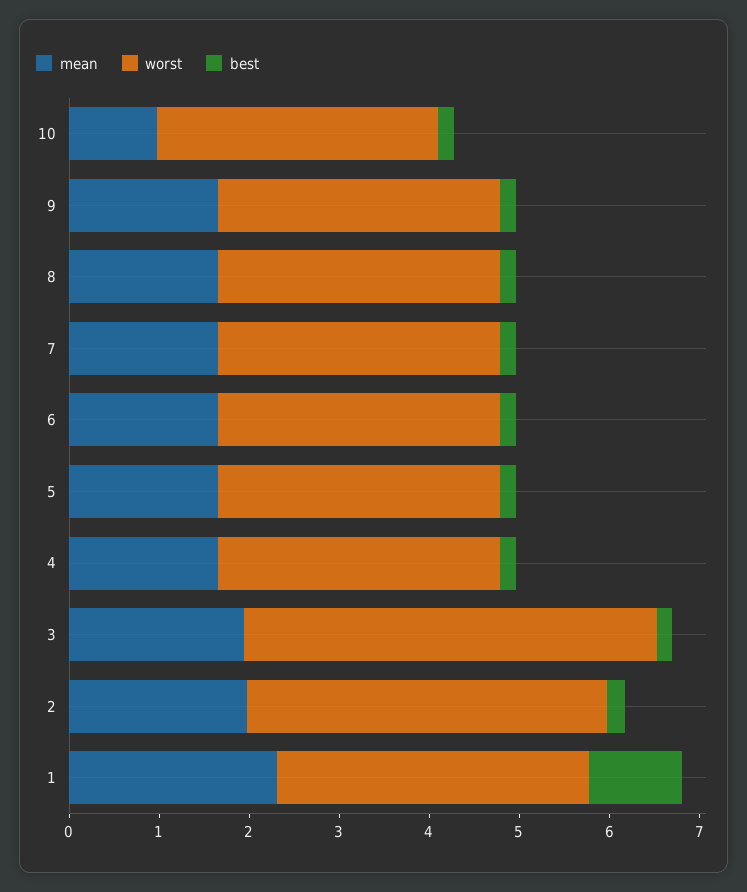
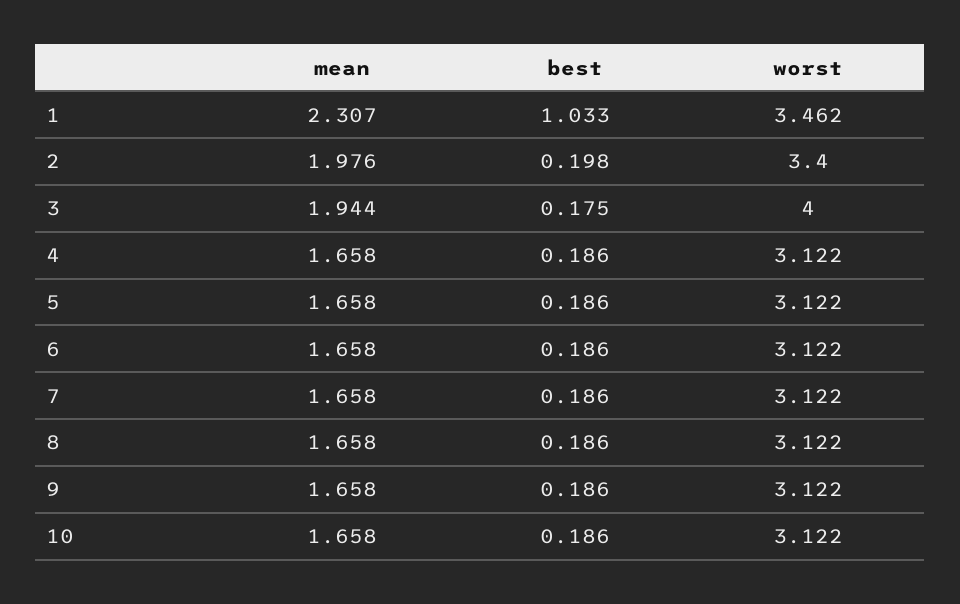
  {
    "mean": {
-     "10": 1,
+     "10": 1.658,
      "9": 1.658,
      "8": 1.658,
      "7": 1.658,
      "6": 1.658,
      "5": 1.658,
      "4": 1.658,
      "3": 1.944,
      "2": 1.976,
      "1": 2.307
    },
    "worst": {
      "10": 3.122,
      "9": 3.122,
      "8": 3.122,
      "7": 3.122,
      "6": 3.122,
      "5": 3.122,
      "4": 3.122,
-     "3": 4.6,
+     "3": 4,
-     "2": 4,
+     "2": 3.4,
      "1": 3.462
    },
    "best": {
      "10": 0.186,
      "9": 0.186,
      "8": 0.186,
      "7": 0.186,
      "6": 0.186,
      "5": 0.186,
      "4": 0.186,
      "3": 0.175,
      "2": 0.198,
      "1": 1.033
    }
  }

